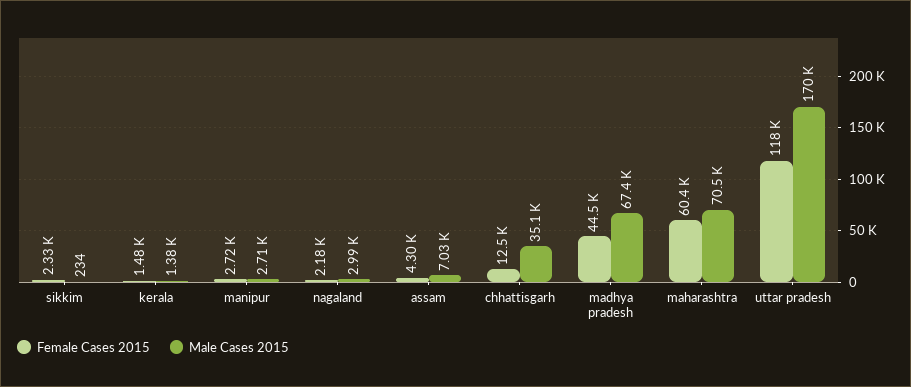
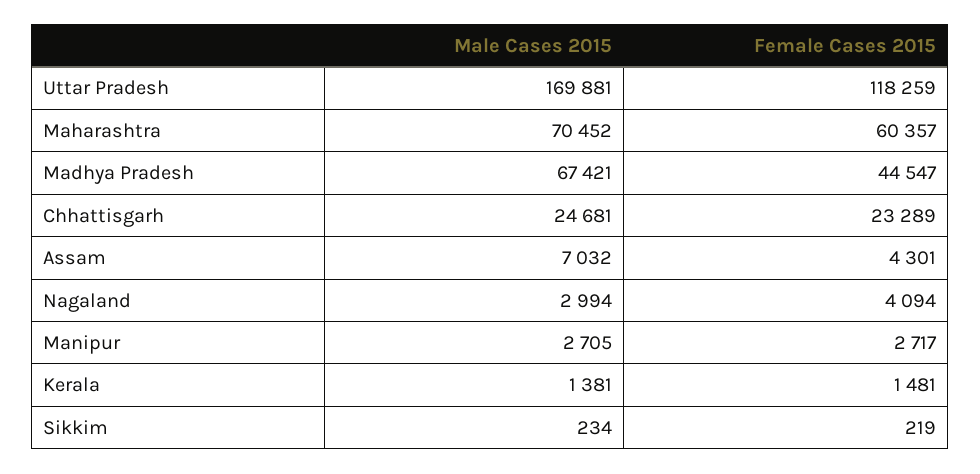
  {
    "Female Cases 2015": {
-     "sikkim": 2330,
+     "sikkim": 219,
      "kerala": 1481,
      "manipur": 2717,
-     "nagaland": 2180,
+     "nagaland": 4094,
      "assam": 4301,
-     "chhattisgarh": 12500,
+     "chhattisgarh": 23289,
      "madhya pradesh": 44547,
      "maharashtra": 60357,
      "uttar pradesh": 118259
    },
    "Male Cases 2015": {
      "sikkim": 234,
      "kerala": 1381,
      "manipur": 2705,
      "nagaland": 2994,
      "assam": 7032,
-     "chhattisgarh": 35100,
+     "chhattisgarh": 24681,
      "madhya pradesh": 67421,
      "maharashtra": 70452,
      "uttar pradesh": 169881
    }
  }

